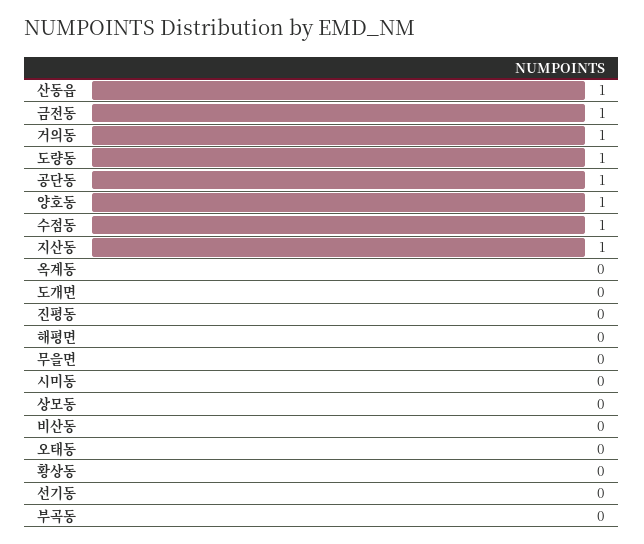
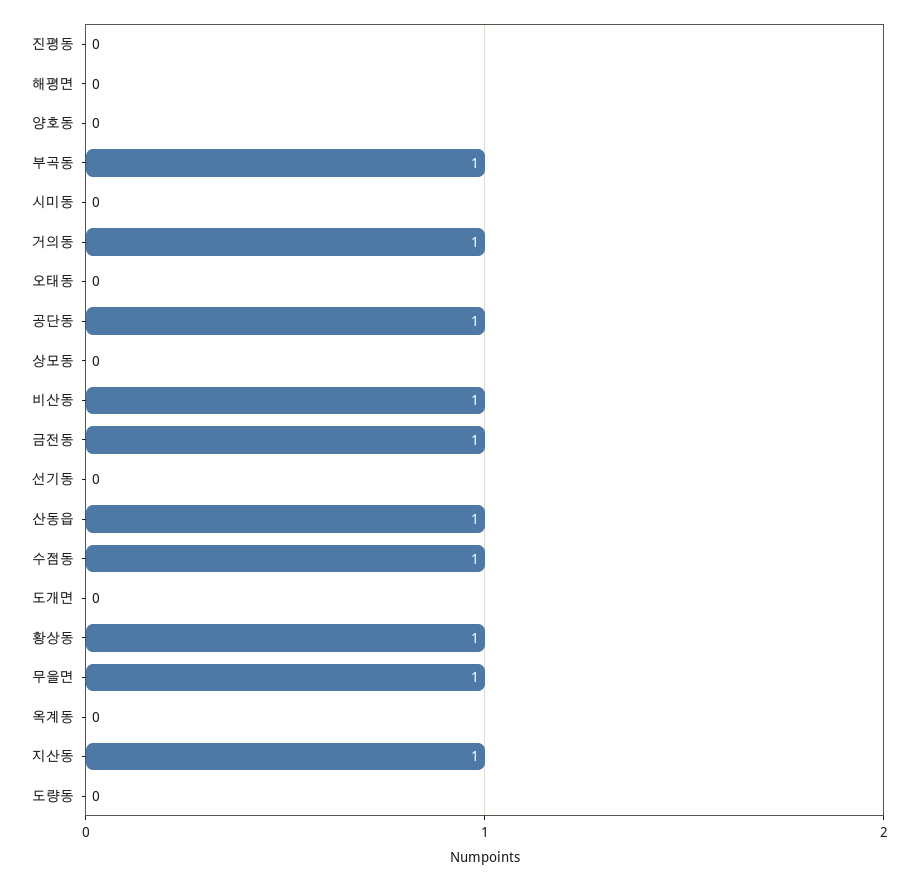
  {
    "산동읍": 1,
    "금전동": 1,
    "거의동": 1,
-   "도량동": 1,
+   "도량동": 0,
    "공단동": 1,
-   "양호동": 1,
+   "양호동": 0,
    "수점동": 1,
    "지산동": 1,
    "옥계동": 0,
    "도개면": 0,
    "진평동": 0,
    "해평면": 0,
-   "무을면": 0,
+   "무을면": 1,
    "시미동": 0,
    "상모동": 0,
-   "비산동": 0,
+   "비산동": 1,
    "오태동": 0,
-   "황상동": 0,
+   "황상동": 1,
    "선기동": 0,
-   "부곡동": 0
+   "부곡동": 1
  }

